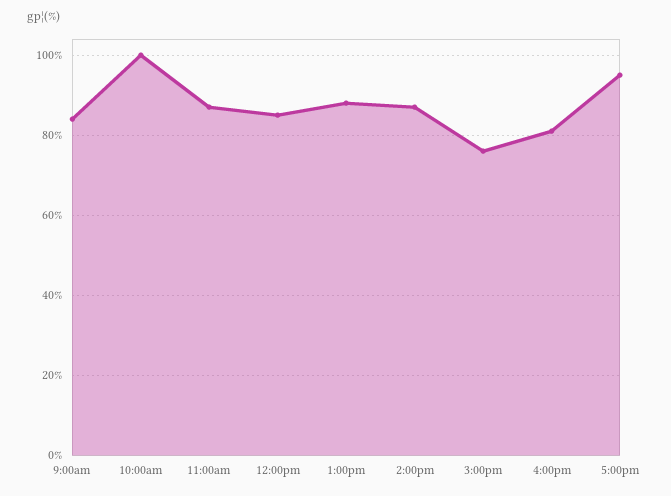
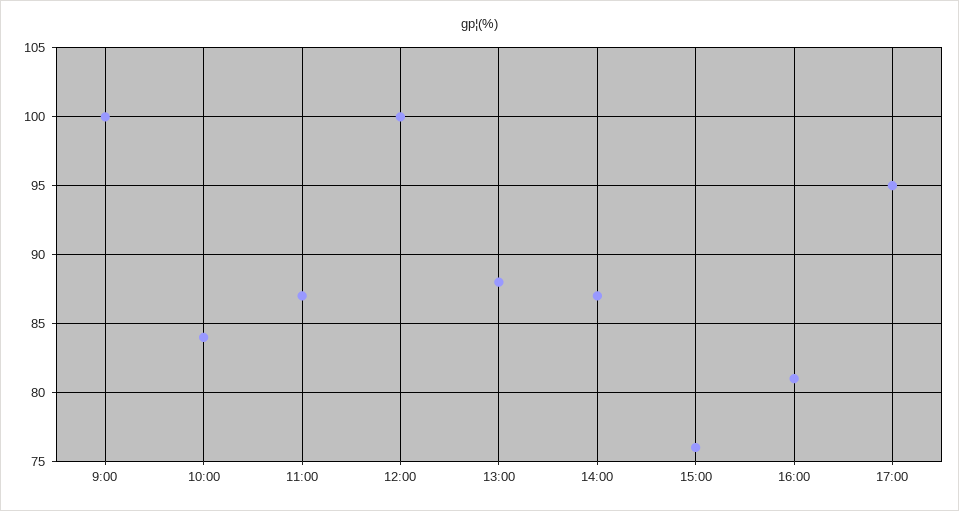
  {
-   "9:00am": 85,
+   "9:00am": 100,
-   "10:00am": 100,
+   "10:00am": 84,
    "11:00am": 87,
-   "12:00pm": 85,
+   "12:00pm": 100,
    "1:00pm": 88,
    "2:00pm": 87,
    "3:00pm": 76,
    "4:00pm": 81,
    "5:00pm": 95
  }

